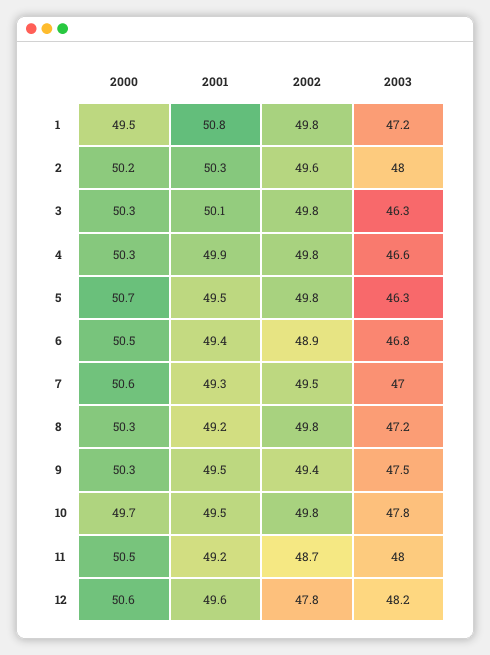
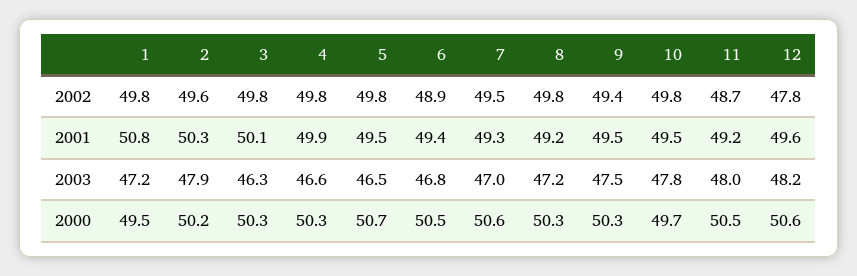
  {
    "2000": {
      "1": 49.5,
      "2": 50.2,
      "3": 50.3,
      "4": 50.3,
      "5": 50.7,
      "6": 50.5,
      "7": 50.6,
      "8": 50.3,
      "9": 50.3,
      "10": 49.7,
      "11": 50.5,
      "12": 50.6
    },
    "2001": {
      "1": 50.8,
      "2": 50.3,
      "3": 50.1,
      "4": 49.9,
      "5": 49.5,
      "6": 49.4,
      "7": 49.3,
      "8": 49.2,
      "9": 49.5,
      "10": 49.5,
      "11": 49.2,
      "12": 49.6
    },
    "2002": {
      "1": 49.8,
      "2": 49.6,
      "3": 49.8,
      "4": 49.8,
      "5": 49.8,
      "6": 48.9,
      "7": 49.5,
      "8": 49.8,
      "9": 49.4,
      "10": 49.8,
      "11": 48.7,
      "12": 47.8
    },
    "2003": {
      "1": 47.2,
-     "2": 48,
+     "2": 47.9,
      "3": 46.3,
      "4": 46.6,
-     "5": 46.3,
+     "5": 46.5,
      "6": 46.8,
      "7": 47,
      "8": 47.2,
      "9": 47.5,
      "10": 47.8,
      "11": 48,
      "12": 48.2
    }
  }

